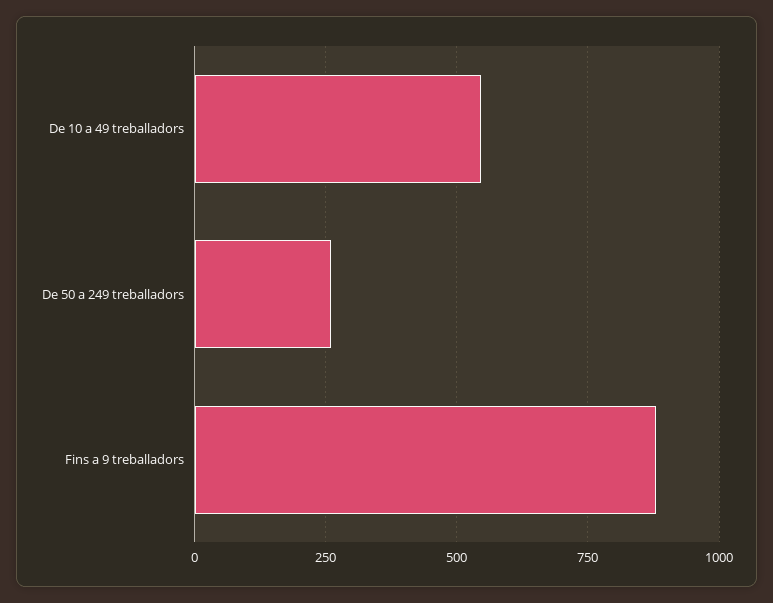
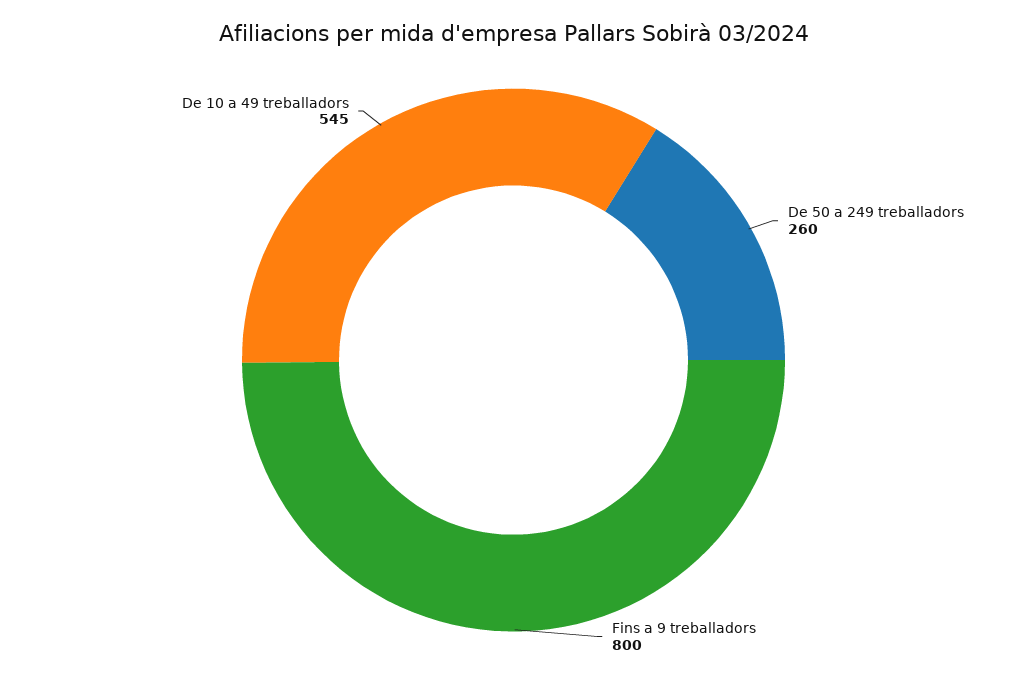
  {
    "De 10 a 49 treballadors": 545,
    "De 50 a 249 treballadors": 260,
-   "Fins a 9 treballadors": 875
+   "Fins a 9 treballadors": 800
  }

